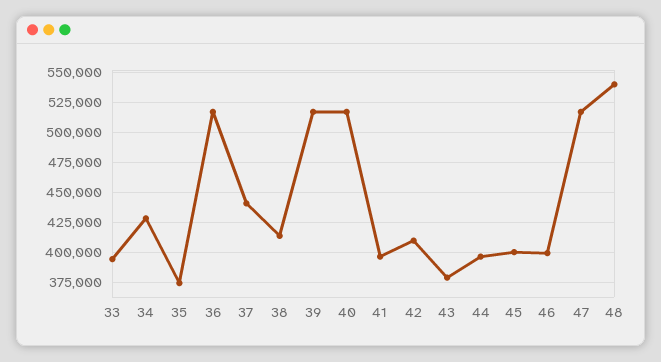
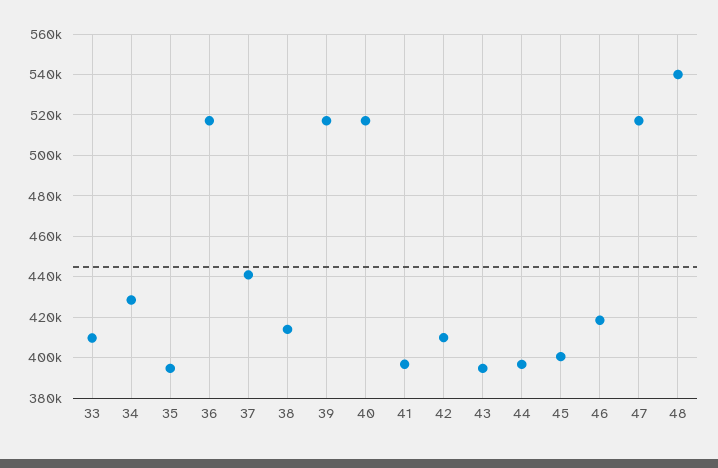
  {
-   "33": 395000,
+   "33": 410000,
    "34": 430000,
-   "35": 375000,
+   "35": 395000,
    "36": 515000,
    "37": 440000,
    "38": 415000,
    "39": 515000,
    "40": 515000,
    "41": 395000,
    "42": 410000,
-   "43": 380000,
+   "43": 395000,
    "44": 395000,
    "45": 400000,
-   "46": 400000,
+   "46": 420000,
    "47": 515000,
    "48": 540000
  }

